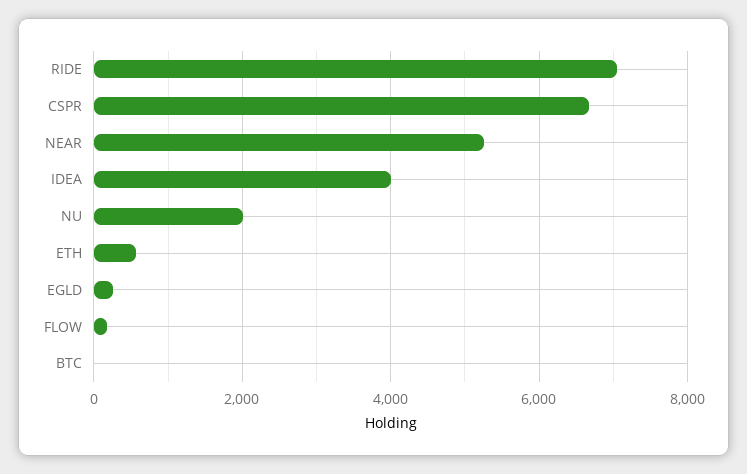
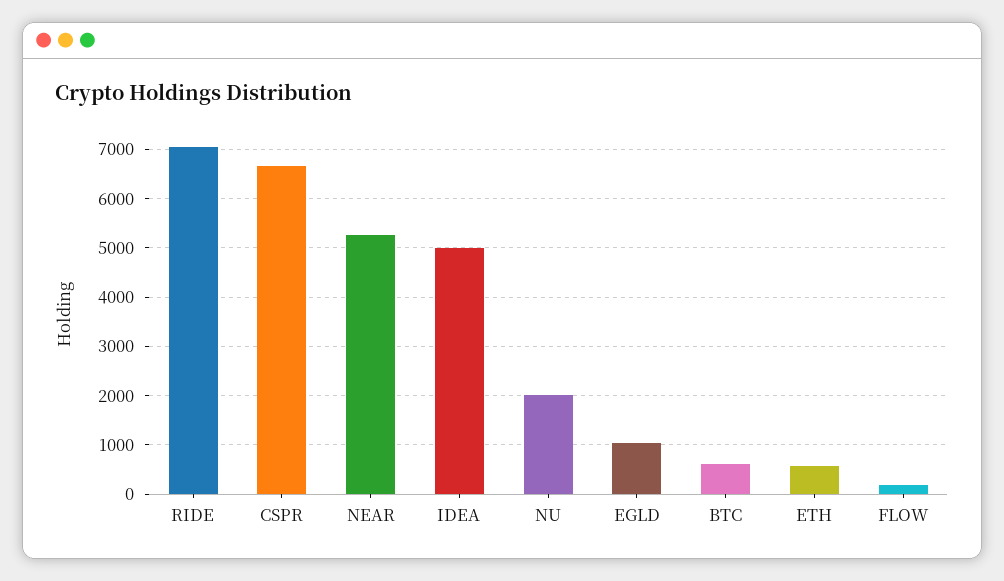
  {
    "RIDE": 7000,
    "CSPR": 6600,
    "NEAR": 5200,
-   "IDEA": 4000,
+   "IDEA": 5000,
    "NU": 2000,
    "ETH": 600,
-   "EGLD": 200,
+   "EGLD": 1000,
    "FLOW": 200,
-   "BTC": 0
+   "BTC": 600
  }

